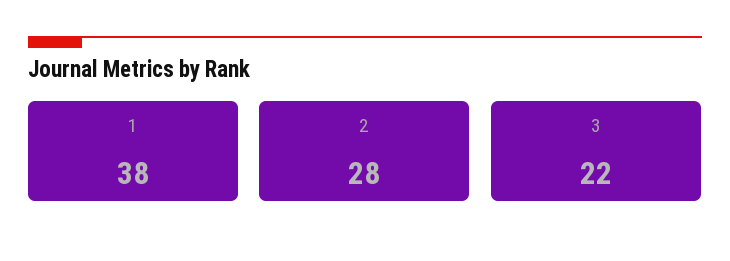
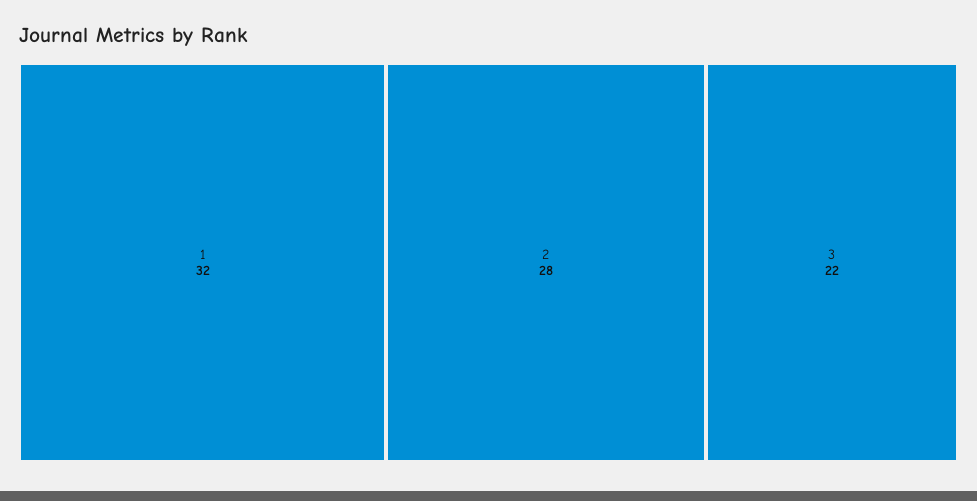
  {
-   "1": 38,
+   "1": 32,
    "2": 28,
    "3": 22
  }

